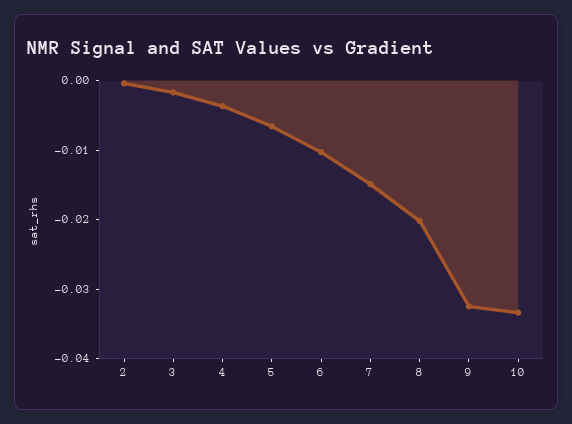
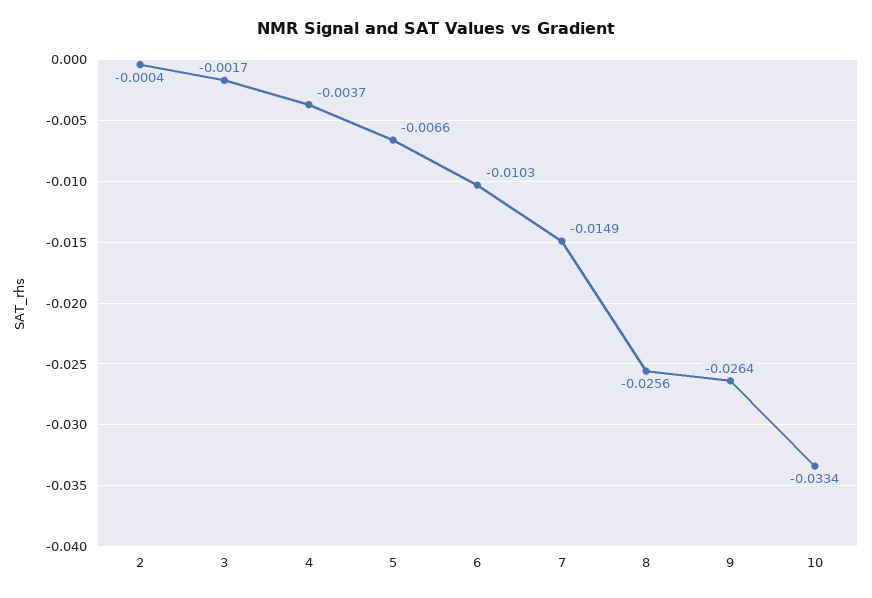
  {
    "2": -0.0004,
    "3": -0.0017,
    "4": -0.0037,
    "5": -0.0066,
    "6": -0.0103,
    "7": -0.0149,
-   "8": -0.02,
+   "8": -0.0256,
-   "9": -0.032,
+   "9": -0.0264,
    "10": -0.0334
  }

